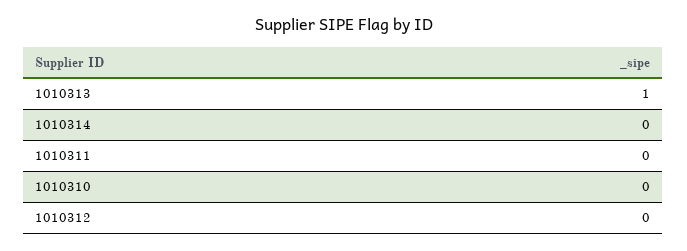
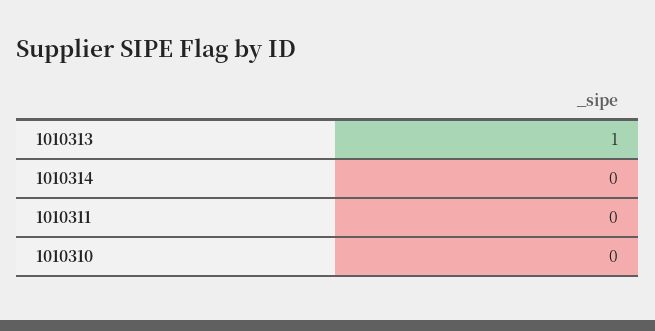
  {
    "1010313": 1,
    "1010314": 0,
    "1010311": 0,
-   "1010310": 0,
+   "1010310": 0
-   "1010312": 0
  }

